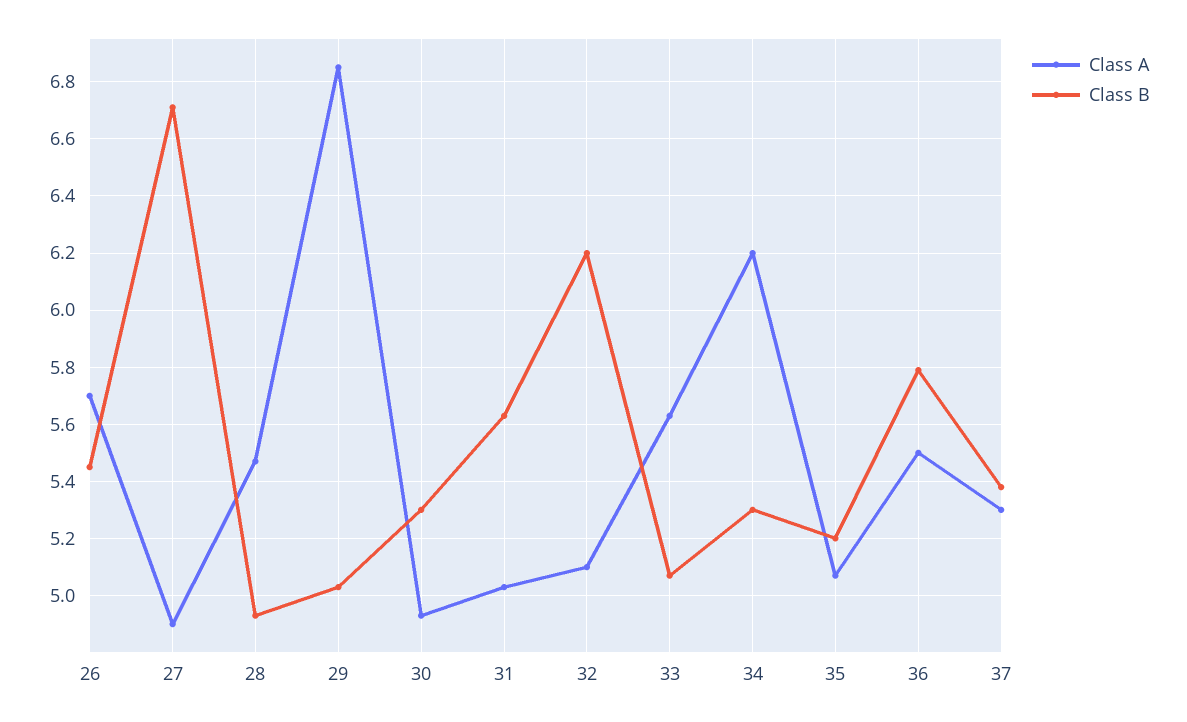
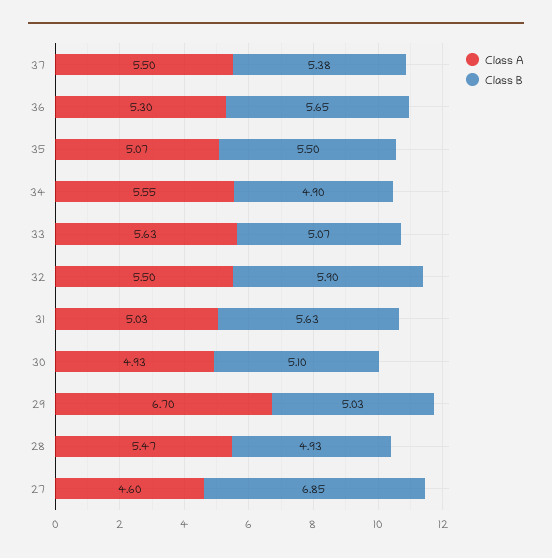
  {
    "Class A": {
-     "26": 5.7,
-     "27": 4.9,
+     "27": 4.6,
      "28": 5.47,
-     "29": 6.85,
+     "29": 6.7,
      "30": 4.93,
      "31": 5.03,
-     "32": 5.1,
+     "32": 5.5,
      "33": 5.63,
-     "34": 6.2,
+     "34": 5.55,
      "35": 5.07,
-     "36": 5.5,
+     "36": 5.3,
-     "37": 5.3
+     "37": 5.5
    },
    "Class B": {
-     "26": 5.45,
-     "27": 6.7,
+     "27": 6.85,
      "28": 4.93,
      "29": 5.03,
-     "30": 5.3,
+     "30": 5.1,
      "31": 5.63,
-     "32": 6.2,
+     "32": 5.9,
      "33": 5.07,
-     "34": 5.3,
+     "34": 4.9,
-     "35": 5.2,
+     "35": 5.5,
-     "36": 5.8,
+     "36": 5.65,
      "37": 5.38
    }
  }

